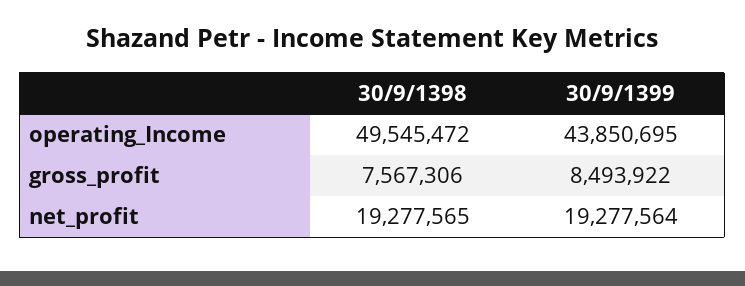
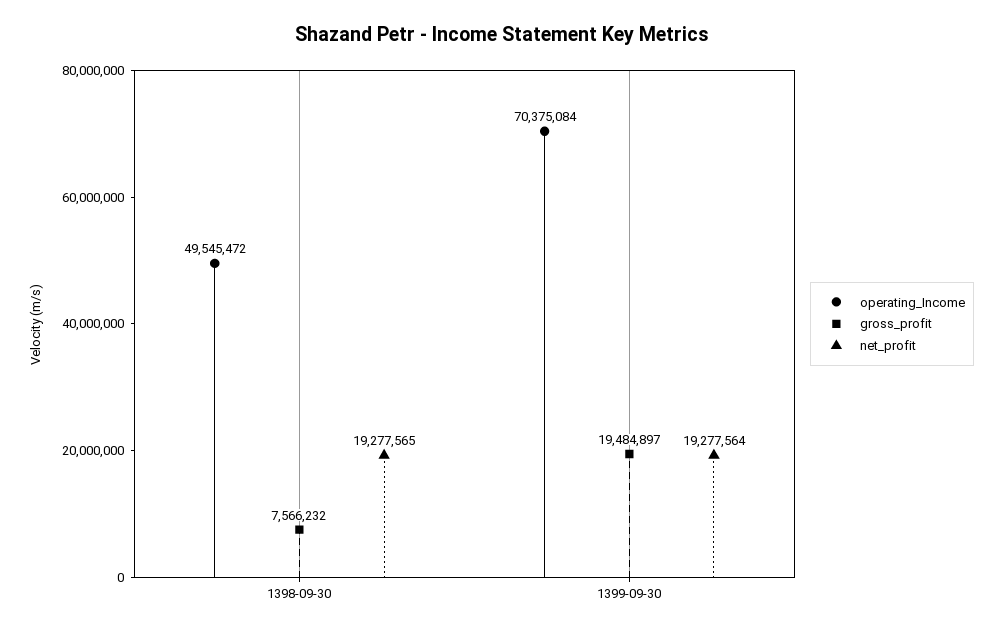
  {
    "operating_Income": {
      "30/9/1398": 49545472,
-     "30/9/1399": 43850695
+     "30/9/1399": 70375084
    },
    "gross_profit": {
-     "30/9/1398": 7567306,
+     "30/9/1398": 7566232,
-     "30/9/1399": 8493922
+     "30/9/1399": 19484897
    },
    "net_profit": {
      "30/9/1398": 19277565,
      "30/9/1399": 19277564
    }
  }

